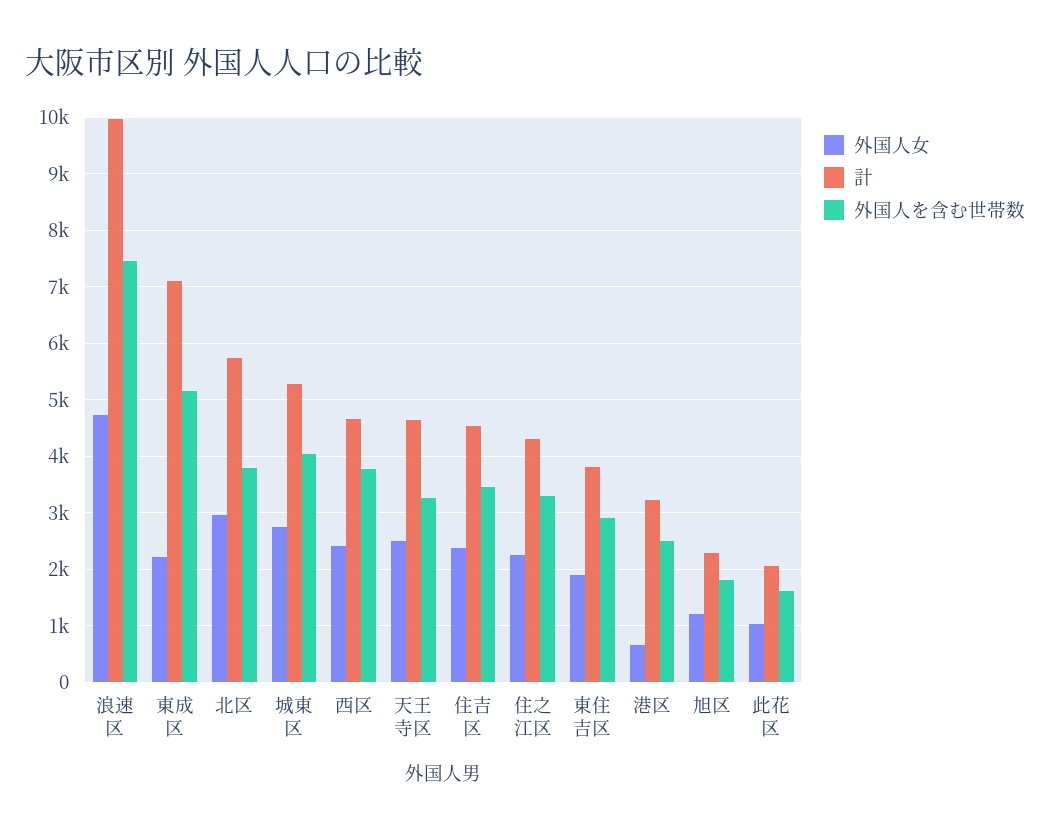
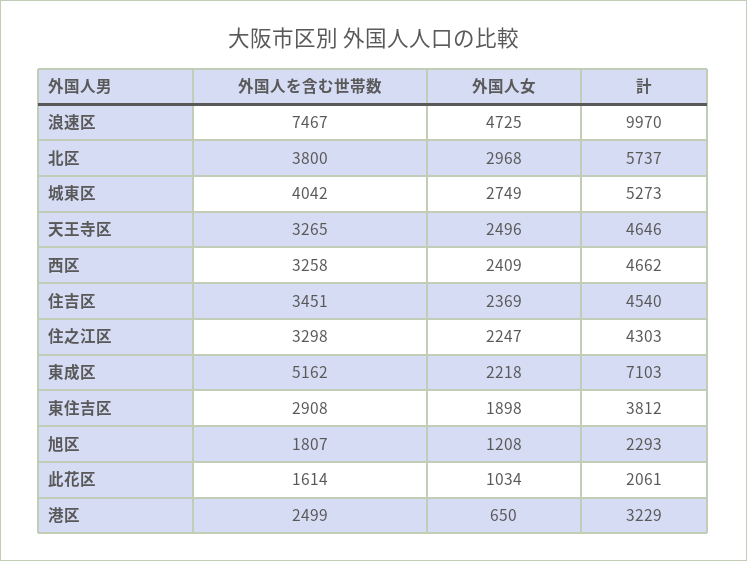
  {
    "外国人女": {
      "浪速区": 4725,
      "東成区": 2218,
      "北区": 2968,
      "城東区": 2749,
      "西区": 2409,
      "天王寺区": 2496,
      "住吉区": 2369,
      "住之江区": 2247,
      "東住吉区": 1898,
      "港区": 650,
      "旭区": 1208,
      "此花区": 1034
    },
    "計": {
      "浪速区": 9970,
      "東成区": 7103,
      "北区": 5737,
      "城東区": 5273,
      "西区": 4662,
      "天王寺区": 4646,
      "住吉区": 4540,
      "住之江区": 4303,
      "東住吉区": 3812,
      "港区": 3229,
      "旭区": 2293,
      "此花区": 2061
    },
    "外国人を含む世帯数": {
      "浪速区": 7467,
      "東成区": 5162,
      "北区": 3800,
      "城東区": 4042,
-     "西区": 3800,
+     "西区": 3258,
      "天王寺区": 3265,
      "住吉区": 3451,
      "住之江区": 3298,
      "東住吉区": 2908,
      "港区": 2499,
      "旭区": 1807,
      "此花区": 1614
    }
  }

